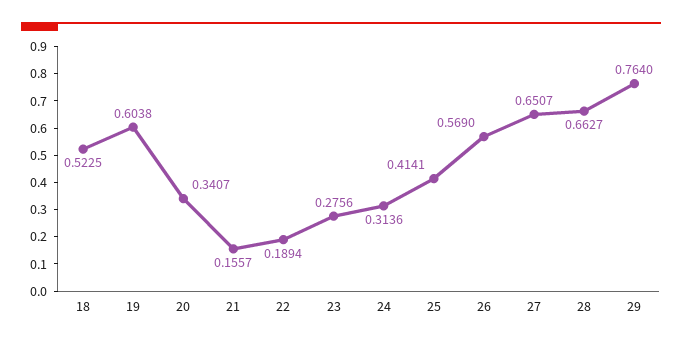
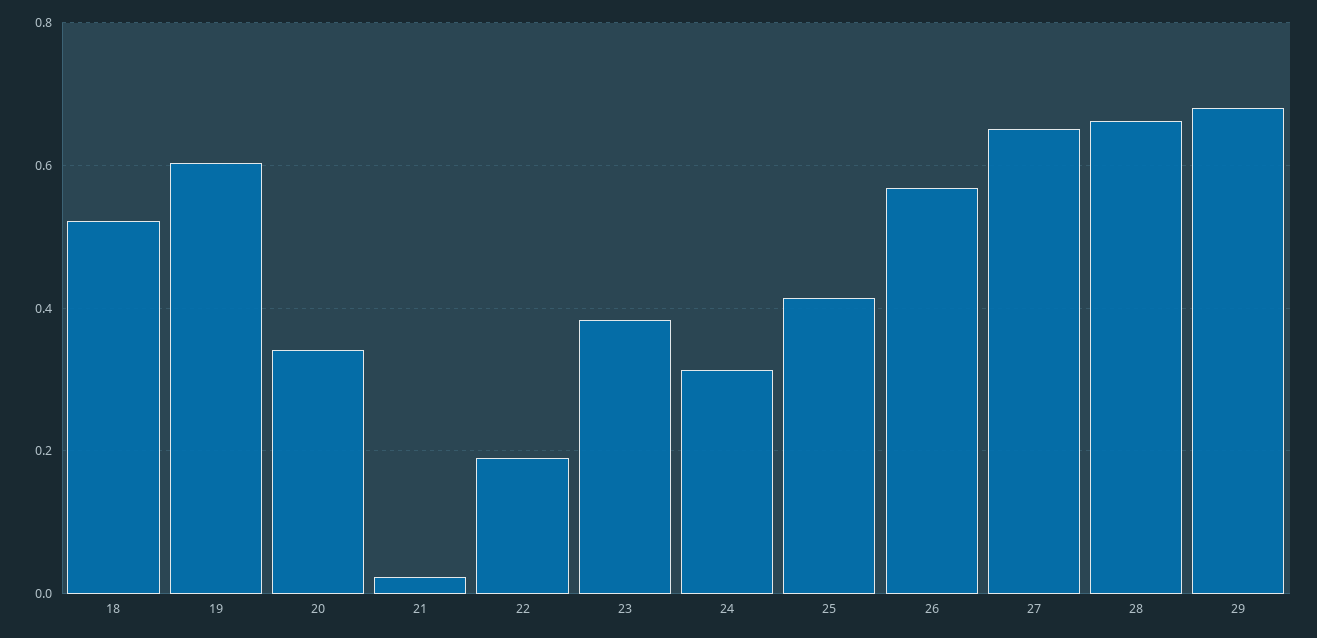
  {
    "18": 0.5225,
    "19": 0.6038,
    "20": 0.3407,
-   "21": 0.1557,
+   "21": 0.02,
    "22": 0.1894,
-   "23": 0.2756,
+   "23": 0.38,
    "24": 0.3136,
    "25": 0.4141,
    "26": 0.569,
    "27": 0.6507,
    "28": 0.6627,
-   "29": 0.764
+   "29": 0.68
  }

